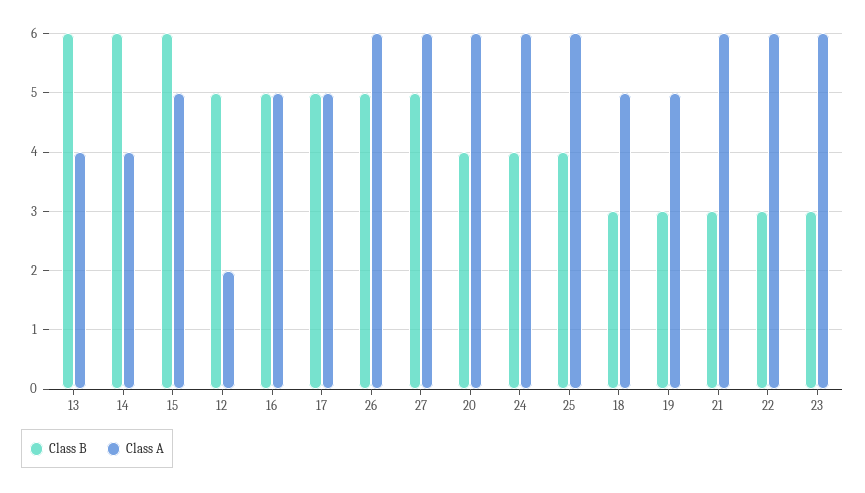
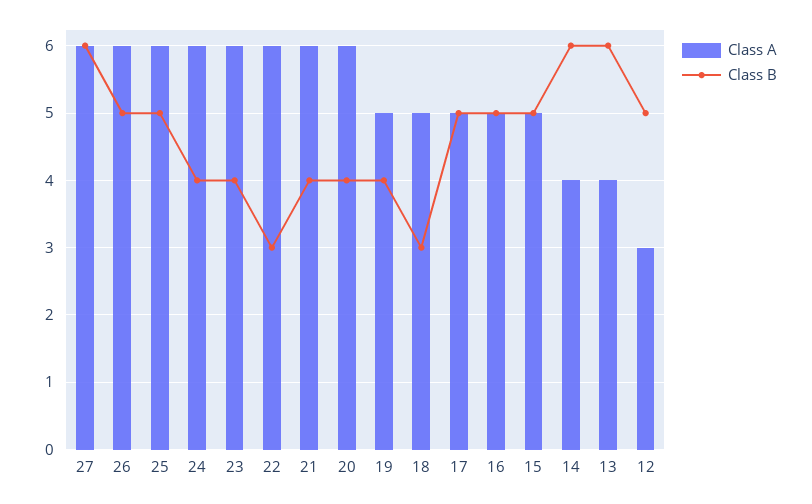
  {
    "Class B": {
      "13": 6,
      "14": 6,
-     "15": 6,
+     "15": 5,
      "12": 5,
      "16": 5,
      "17": 5,
      "26": 5,
-     "27": 5,
+     "27": 6,
      "20": 4,
      "24": 4,
-     "25": 4,
+     "25": 5,
      "18": 3,
-     "19": 3,
+     "19": 4,
-     "21": 3,
+     "21": 4,
      "22": 3,
-     "23": 3
+     "23": 4
    },
    "Class A": {
      "13": 4,
      "14": 4,
      "15": 5,
-     "12": 2,
+     "12": 3,
      "16": 5,
      "17": 5,
      "26": 6,
      "27": 6,
      "20": 6,
      "24": 6,
      "25": 6,
      "18": 5,
      "19": 5,
      "21": 6,
      "22": 6,
      "23": 6
    }
  }

